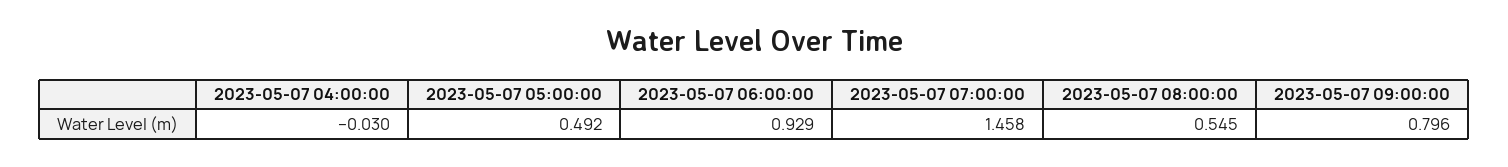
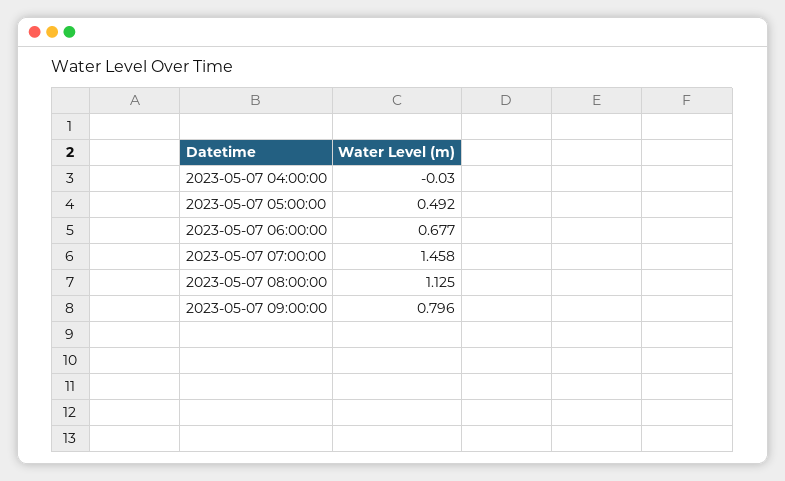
  {
    "2023-05-07 04:00:00": -0.03,
    "2023-05-07 05:00:00": 0.492,
-   "2023-05-07 06:00:00": 0.929,
+   "2023-05-07 06:00:00": 0.677,
    "2023-05-07 07:00:00": 1.458,
-   "2023-05-07 08:00:00": 0.545,
+   "2023-05-07 08:00:00": 1.125,
    "2023-05-07 09:00:00": 0.796
  }

